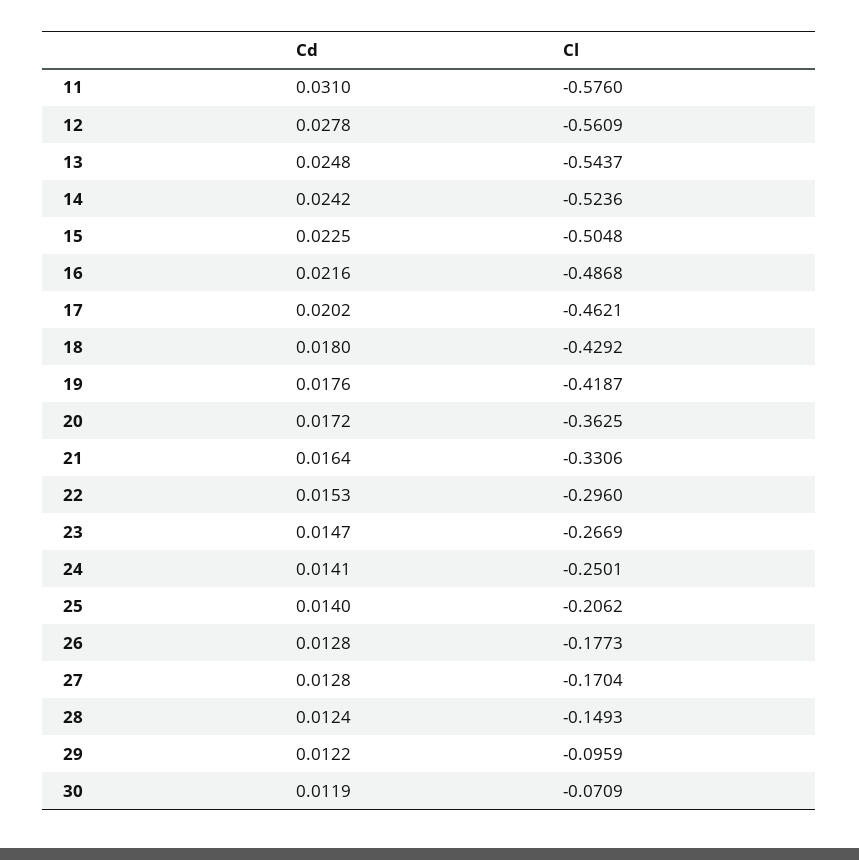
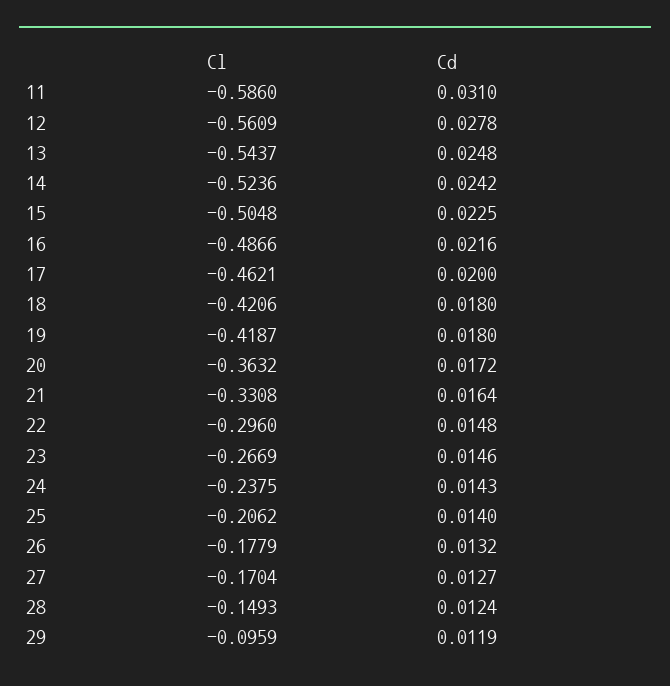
  {
    "Cd": {
      "11": 0.031,
      "12": 0.0278,
      "13": 0.0248,
      "14": 0.0242,
      "15": 0.0225,
      "16": 0.0216,
-     "17": 0.0202,
+     "17": 0.02,
      "18": 0.018,
-     "19": 0.0176,
+     "19": 0.018,
      "20": 0.0172,
      "21": 0.0164,
-     "22": 0.0153,
+     "22": 0.0148,
-     "23": 0.0147,
+     "23": 0.0146,
-     "24": 0.0141,
+     "24": 0.0143,
      "25": 0.014,
-     "26": 0.0128,
+     "26": 0.0132,
-     "27": 0.0128,
+     "27": 0.0127,
      "28": 0.0124,
-     "29": 0.0122,
+     "29": 0.0119
-     "30": 0.0119
    },
    "Cl": {
-     "11": -0.576,
+     "11": -0.586,
      "12": -0.5609,
      "13": -0.5437,
      "14": -0.5236,
      "15": -0.5048,
-     "16": -0.4868,
+     "16": -0.4866,
      "17": -0.4621,
-     "18": -0.4292,
+     "18": -0.4206,
      "19": -0.4187,
-     "20": -0.3625,
+     "20": -0.3632,
-     "21": -0.3306,
+     "21": -0.3308,
      "22": -0.296,
      "23": -0.2669,
-     "24": -0.2501,
+     "24": -0.2375,
      "25": -0.2062,
-     "26": -0.1773,
+     "26": -0.1779,
      "27": -0.1704,
      "28": -0.1493,
-     "29": -0.0959,
+     "29": -0.0959
-     "30": -0.0709
    }
  }

